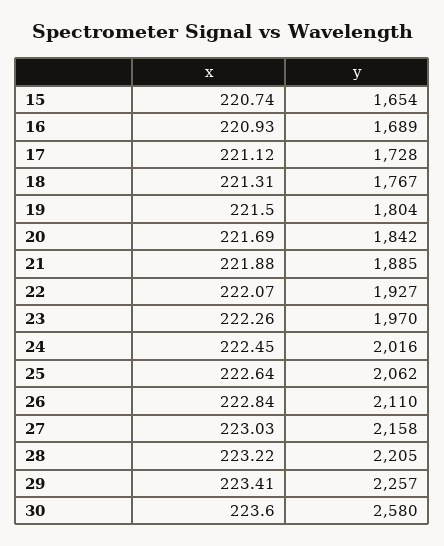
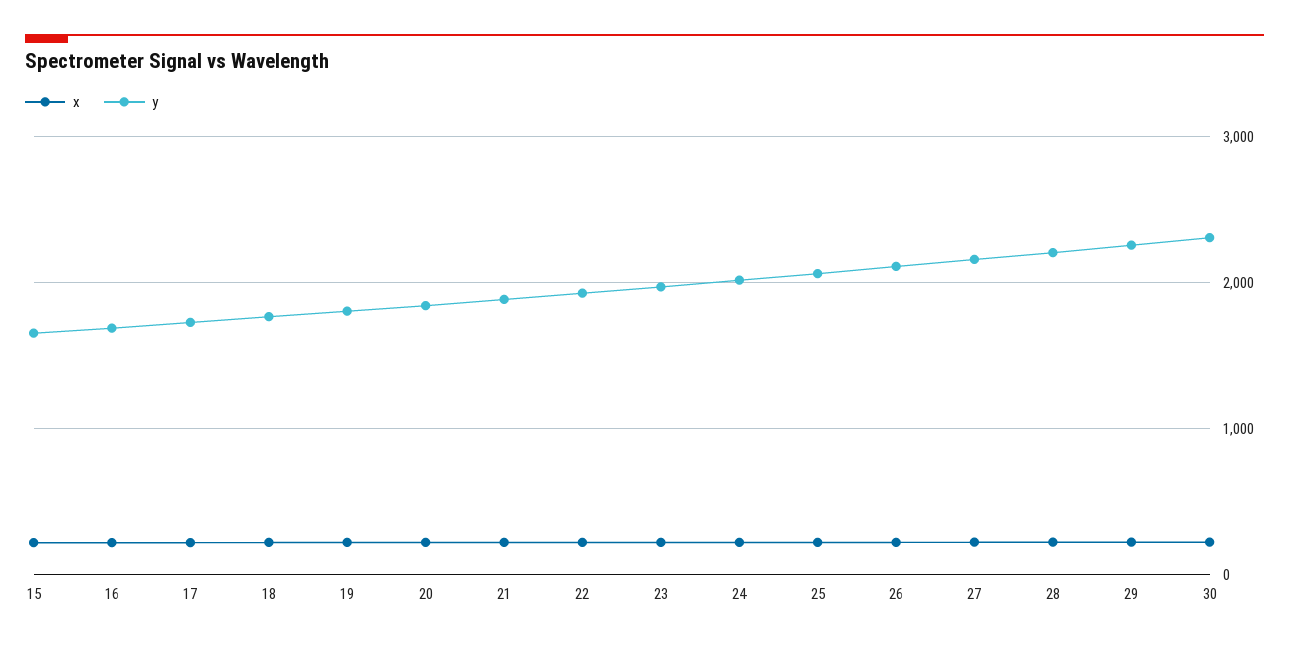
  {
    "x": {
      "15": 220.74,
      "16": 220.93,
      "17": 221.12,
      "18": 221.31,
      "19": 221.5,
      "20": 221.69,
      "21": 221.88,
      "22": 222.07,
      "23": 222.26,
      "24": 222.45,
      "25": 222.64,
      "26": 222.84,
      "27": 223.03,
      "28": 223.22,
      "29": 223.41,
      "30": 223.6
    },
    "y": {
      "15": 1654,
      "16": 1689,
      "17": 1728,
      "18": 1767,
      "19": 1804,
      "20": 1842,
      "21": 1885,
      "22": 1927,
      "23": 1970,
      "24": 2016,
      "25": 2062,
      "26": 2110,
      "27": 2158,
      "28": 2205,
      "29": 2257,
-     "30": 2580
+     "30": 2300
    }
  }

